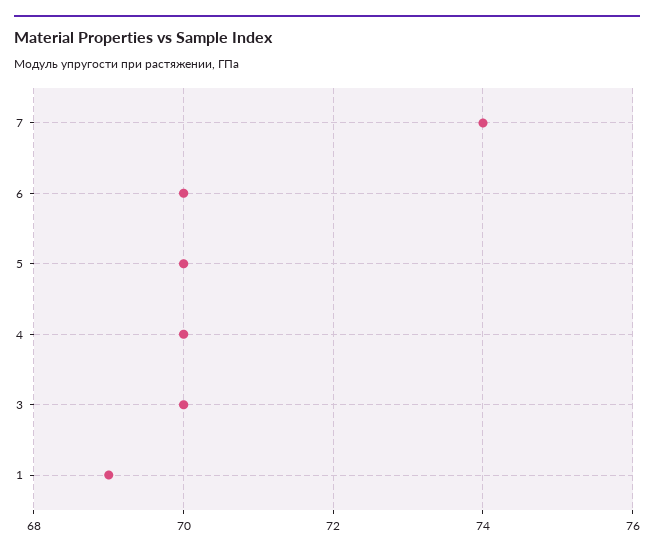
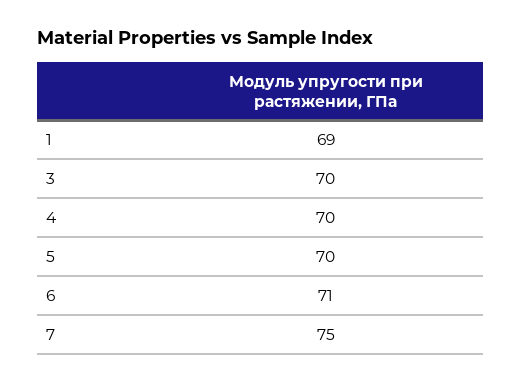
  {
-   "7": 74,
+   "7": 75,
-   "6": 70,
+   "6": 71,
    "5": 70,
    "4": 70,
    "3": 70,
    "1": 69
  }

